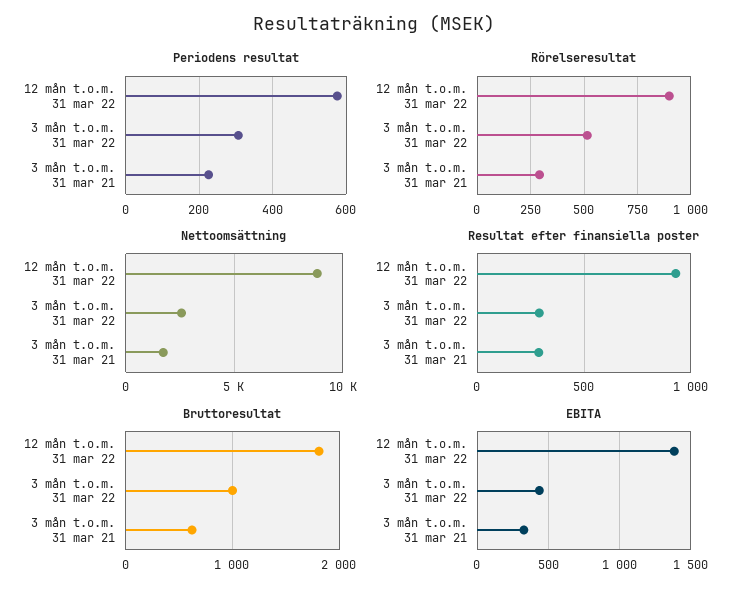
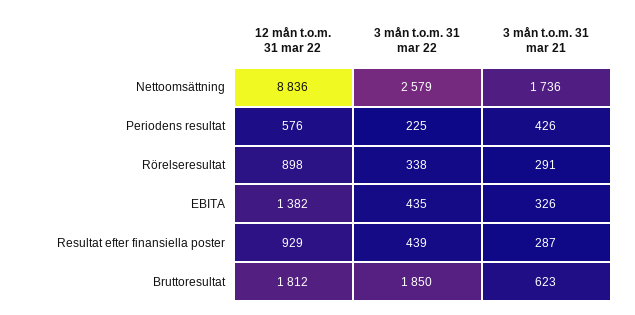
  {
    "Periodens resultat": {
      "12 mån t.o.m. 31 mar 22": 576,
-     "3 mån t.o.m. 31 mar 22": 300,
+     "3 mån t.o.m. 31 mar 22": 225,
-     "3 mån t.o.m. 31 mar 21": 220
+     "3 mån t.o.m. 31 mar 21": 426
    },
    "Rörelseresultat": {
      "12 mån t.o.m. 31 mar 22": 898,
-     "3 mån t.o.m. 31 mar 22": 500,
+     "3 mån t.o.m. 31 mar 22": 338,
      "3 mån t.o.m. 31 mar 21": 291
    },
    "Nettoomsättning": {
      "12 mån t.o.m. 31 mar 22": 8836,
      "3 mån t.o.m. 31 mar 22": 2579,
      "3 mån t.o.m. 31 mar 21": 1736
    },
    "Resultat efter finansiella poster": {
      "12 mån t.o.m. 31 mar 22": 929,
-     "3 mån t.o.m. 31 mar 22": 300,
+     "3 mån t.o.m. 31 mar 22": 439,
      "3 mån t.o.m. 31 mar 21": 287
    },
    "Bruttoresultat": {
      "12 mån t.o.m. 31 mar 22": 1812,
-     "3 mån t.o.m. 31 mar 22": 1000,
+     "3 mån t.o.m. 31 mar 22": 1850,
      "3 mån t.o.m. 31 mar 21": 623
    },
    "EBITA": {
      "12 mån t.o.m. 31 mar 22": 1382,
      "3 mån t.o.m. 31 mar 22": 435,
      "3 mån t.o.m. 31 mar 21": 326
    }
  }

